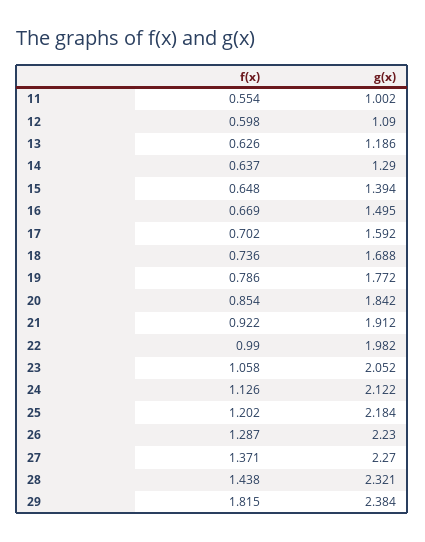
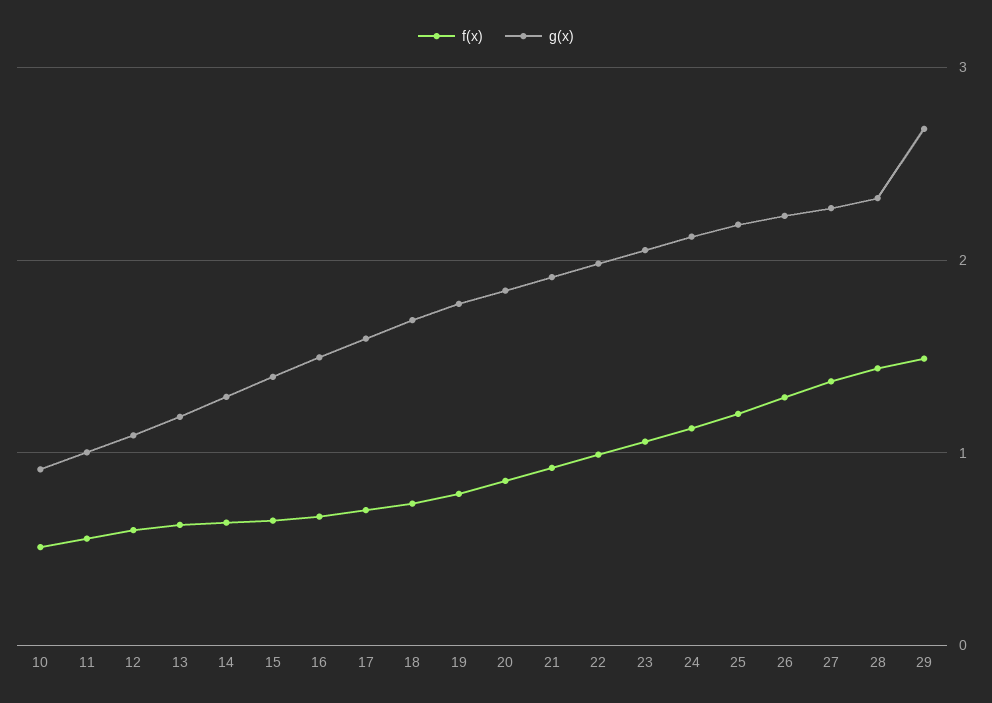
  {
    "f(x)": {
      "11": 0.554,
      "12": 0.598,
      "13": 0.626,
      "14": 0.637,
      "15": 0.648,
      "16": 0.669,
      "17": 0.702,
      "18": 0.736,
      "19": 0.786,
      "20": 0.854,
      "21": 0.922,
      "22": 0.99,
      "23": 1.058,
      "24": 1.126,
      "25": 1.202,
      "26": 1.287,
      "27": 1.371,
      "28": 1.438,
-     "29": 1.815
+     "29": 1.5,
+     "10": 0.5
    },
    "g(x)": {
      "11": 1.002,
      "12": 1.09,
      "13": 1.186,
      "14": 1.29,
      "15": 1.394,
      "16": 1.495,
      "17": 1.592,
      "18": 1.688,
      "19": 1.772,
      "20": 1.842,
      "21": 1.912,
      "22": 1.982,
      "23": 2.052,
      "24": 2.122,
      "25": 2.184,
      "26": 2.23,
      "27": 2.27,
      "28": 2.321,
-     "29": 2.384
+     "29": 2.7,
+     "10": 0.9
    }
  }

